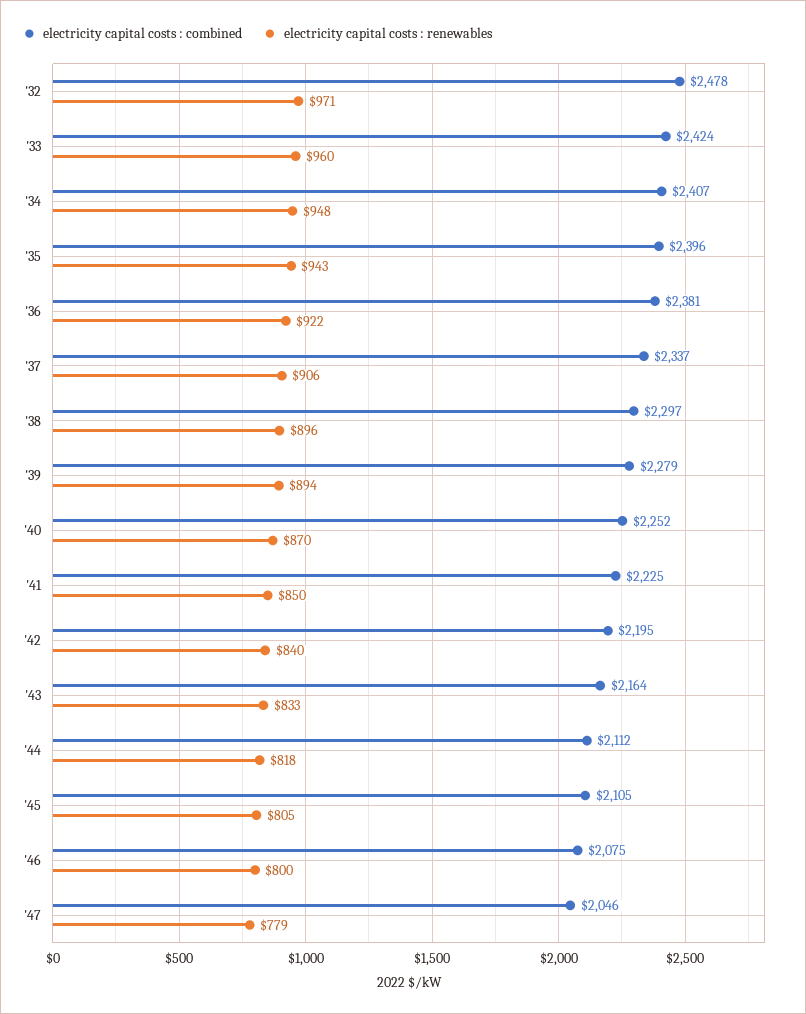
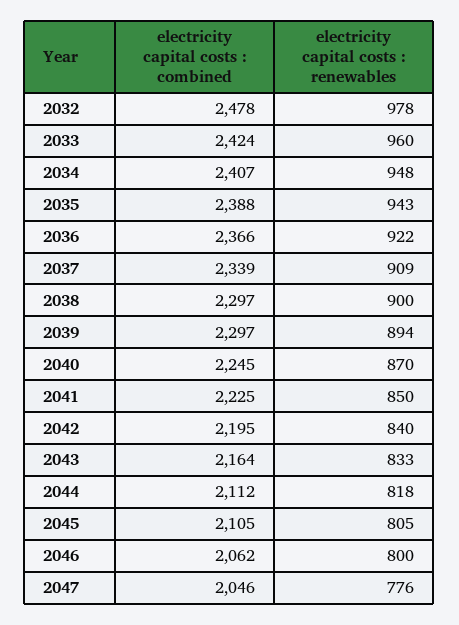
  {
    "electricity capital costs : combined": {
      "'32": 2478,
      "'33": 2424,
      "'34": 2407,
-     "'35": 2396,
+     "'35": 2388,
-     "'36": 2381,
+     "'36": 2366,
-     "'37": 2337,
+     "'37": 2339,
      "'38": 2297,
-     "'39": 2279,
+     "'39": 2297,
-     "'40": 2252,
+     "'40": 2245,
      "'41": 2225,
      "'42": 2195,
      "'43": 2164,
      "'44": 2112,
      "'45": 2105,
-     "'46": 2075,
+     "'46": 2062,
      "'47": 2046
    },
    "electricity capital costs : renewables": {
-     "'32": 971,
+     "'32": 978,
      "'33": 960,
      "'34": 948,
      "'35": 943,
      "'36": 922,
-     "'37": 906,
+     "'37": 909,
-     "'38": 896,
+     "'38": 900,
      "'39": 894,
      "'40": 870,
      "'41": 850,
      "'42": 840,
      "'43": 833,
      "'44": 818,
      "'45": 805,
      "'46": 800,
-     "'47": 779
+     "'47": 776
    }
  }

